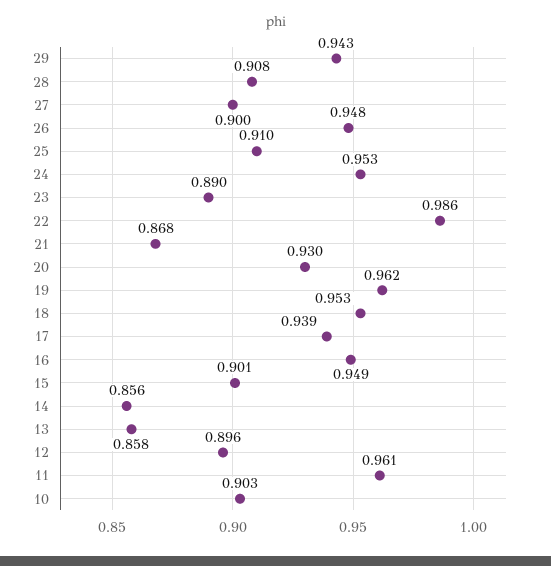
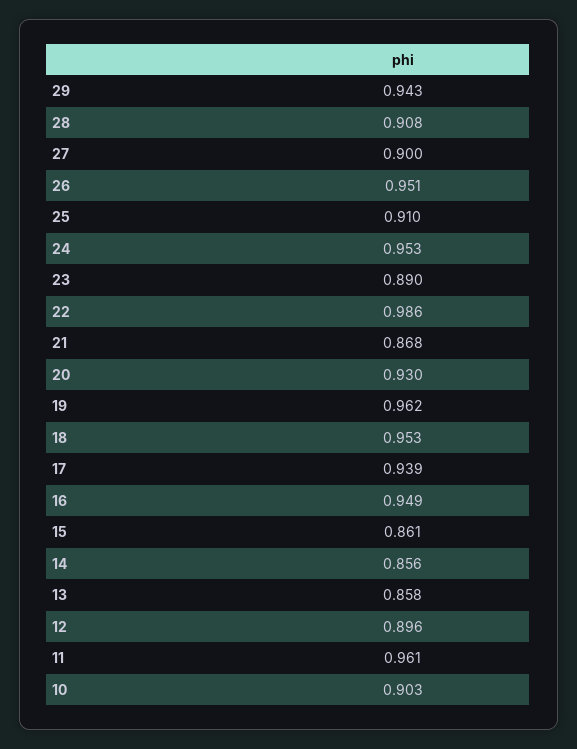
  {
    "29": 0.943,
    "28": 0.908,
    "27": 0.9,
-   "26": 0.948,
+   "26": 0.951,
    "25": 0.91,
    "24": 0.953,
    "23": 0.89,
    "22": 0.986,
    "21": 0.868,
    "20": 0.93,
    "19": 0.962,
    "18": 0.953,
    "17": 0.939,
    "16": 0.949,
-   "15": 0.901,
+   "15": 0.861,
    "14": 0.856,
    "13": 0.858,
    "12": 0.896,
    "11": 0.961,
    "10": 0.903
  }

